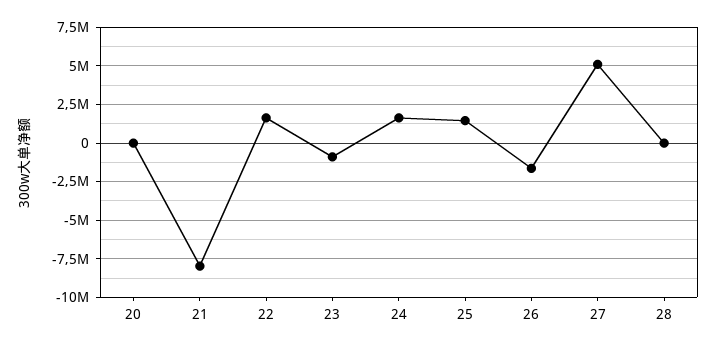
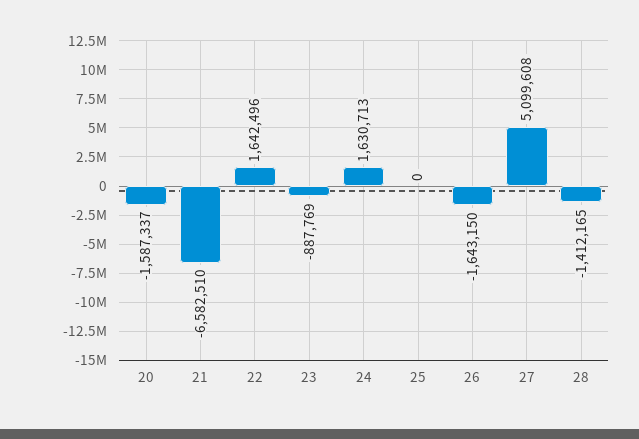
  {
-   "20": 0,
+   "20": -1587337,
-   "21": -8000000,
+   "21": -6582510,
    "22": 1642496,
    "23": -887769,
    "24": 1630713,
-   "25": 1500000,
+   "25": 0,
    "26": -1643150,
    "27": 5099608,
-   "28": 0
+   "28": -1412165
  }

